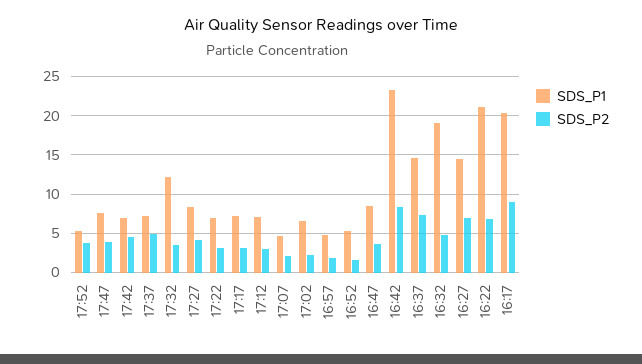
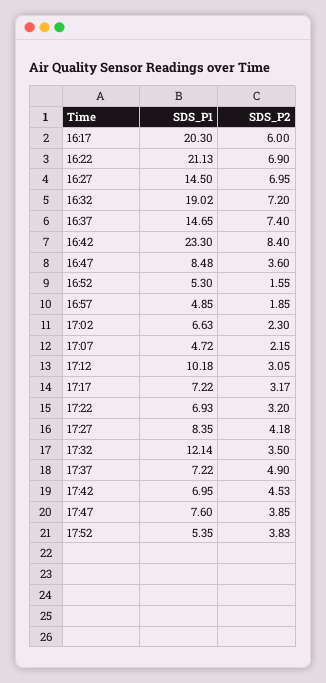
  {
    "SDS_P1": {
      "17:52": 5.35,
      "17:47": 7.6,
      "17:42": 6.95,
      "17:37": 7.22,
      "17:32": 12.14,
      "17:27": 8.35,
      "17:22": 6.93,
      "17:17": 7.22,
-     "17:12": 7,
+     "17:12": 10.18,
      "17:07": 4.72,
      "17:02": 6.63,
      "16:57": 4.85,
      "16:52": 5.3,
      "16:47": 8.48,
      "16:42": 23.3,
      "16:37": 14.65,
      "16:32": 19.02,
      "16:27": 14.5,
      "16:22": 21.13,
      "16:17": 20.3
    },
    "SDS_P2": {
      "17:52": 3.83,
      "17:47": 3.85,
      "17:42": 4.53,
      "17:37": 4.9,
      "17:32": 3.5,
      "17:27": 4.18,
      "17:22": 3.2,
      "17:17": 3.17,
      "17:12": 3.05,
      "17:07": 2.15,
      "17:02": 2.3,
      "16:57": 1.85,
      "16:52": 1.55,
      "16:47": 3.6,
      "16:42": 8.4,
      "16:37": 7.4,
-     "16:32": 5,
+     "16:32": 7.2,
      "16:27": 6.95,
      "16:22": 6.9,
-     "16:17": 9
+     "16:17": 6
    }
  }

